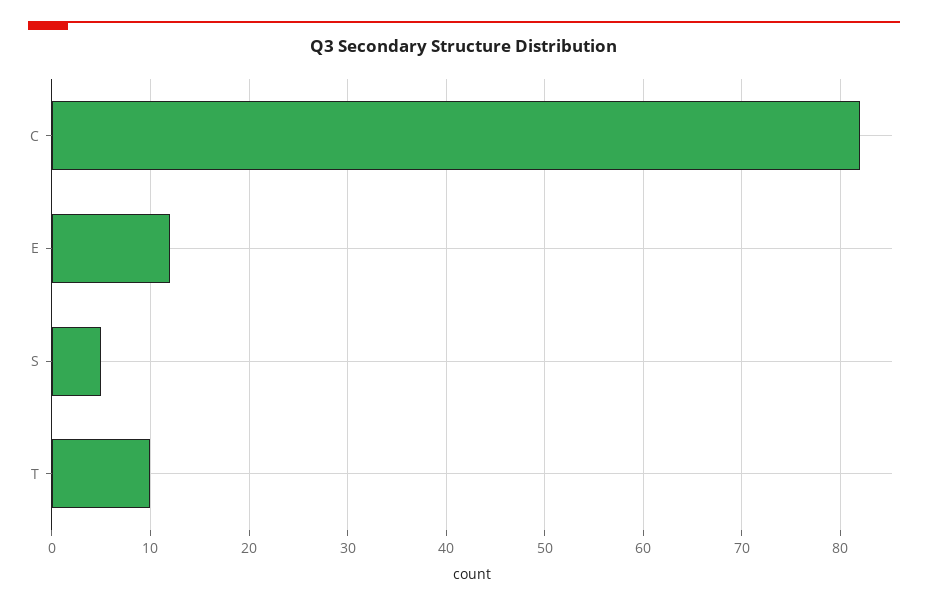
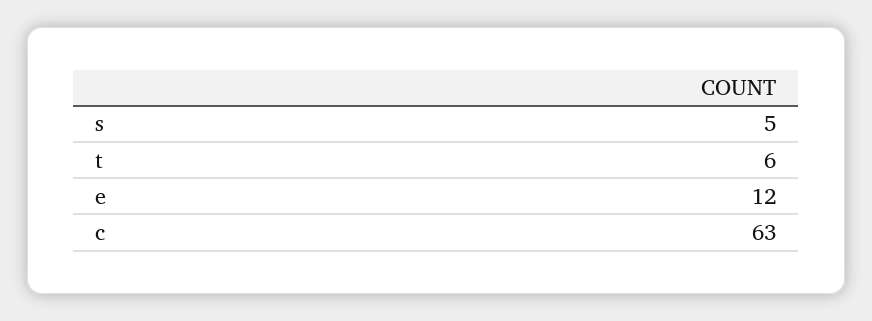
  {
-   "C": 82,
+   "C": 63,
    "E": 12,
    "S": 5,
-   "T": 10
+   "T": 6
  }

